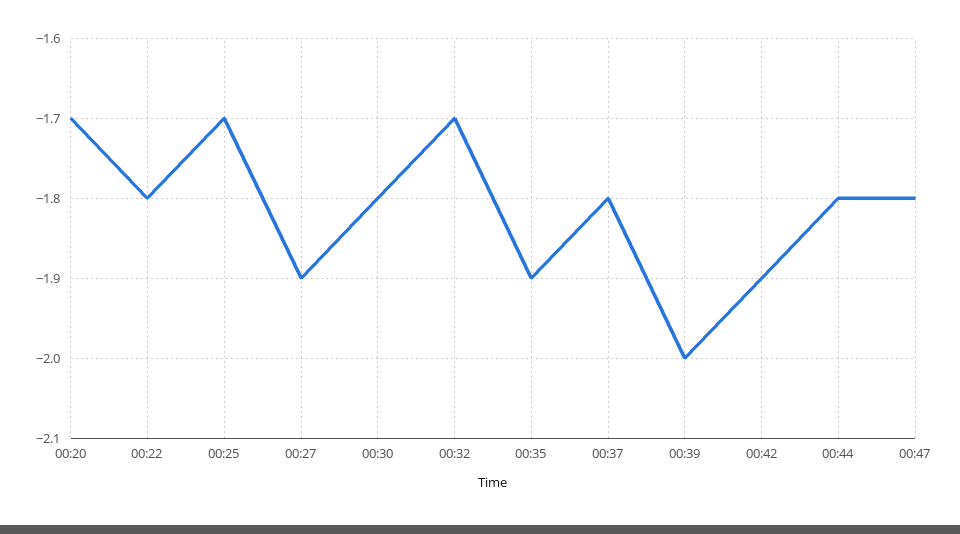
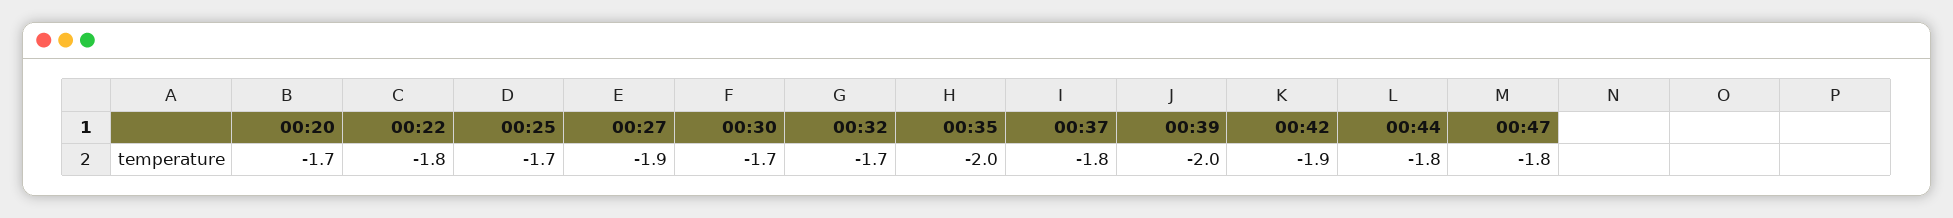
  {
    "00:20": -1.7,
    "00:22": -1.8,
    "00:25": -1.7,
    "00:27": -1.9,
-   "00:30": -1.8,
+   "00:30": -1.7,
    "00:32": -1.7,
-   "00:35": -1.9,
+   "00:35": -2,
    "00:37": -1.8,
    "00:39": -2,
    "00:42": -1.9,
    "00:44": -1.8,
    "00:47": -1.8
  }

